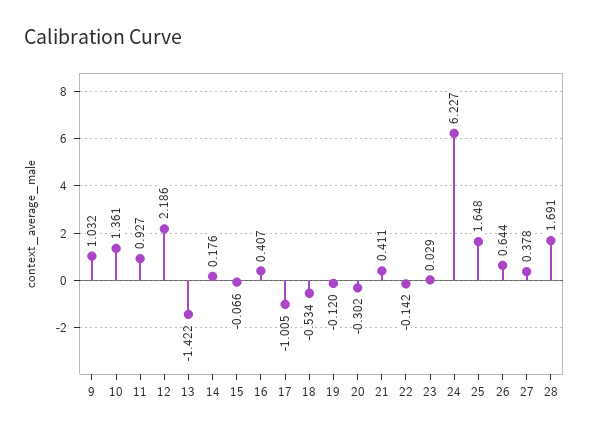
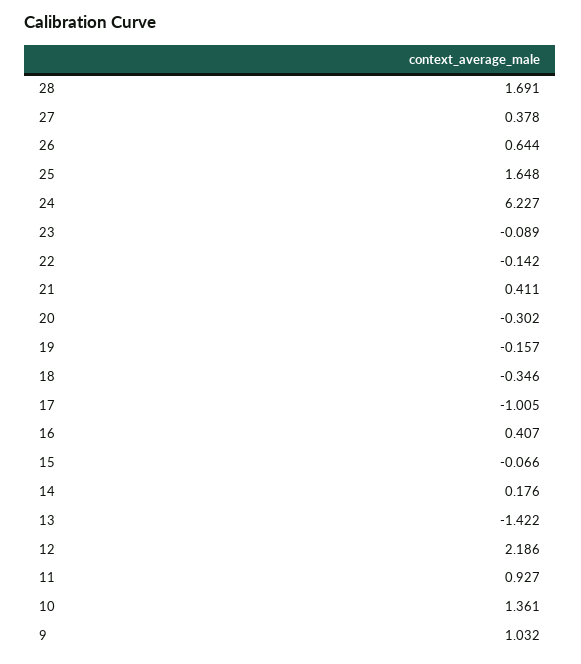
  {
    "9": 1.032,
    "10": 1.361,
    "11": 0.927,
    "12": 2.186,
    "13": -1.422,
    "14": 0.176,
    "15": -0.066,
    "16": 0.407,
    "17": -1.005,
-   "18": -0.534,
+   "18": -0.346,
-   "19": -0.12,
+   "19": -0.157,
    "20": -0.302,
    "21": 0.411,
    "22": -0.142,
-   "23": 0.029,
+   "23": -0.089,
    "24": 6.227,
    "25": 1.648,
    "26": 0.644,
    "27": 0.378,
    "28": 1.691
  }

